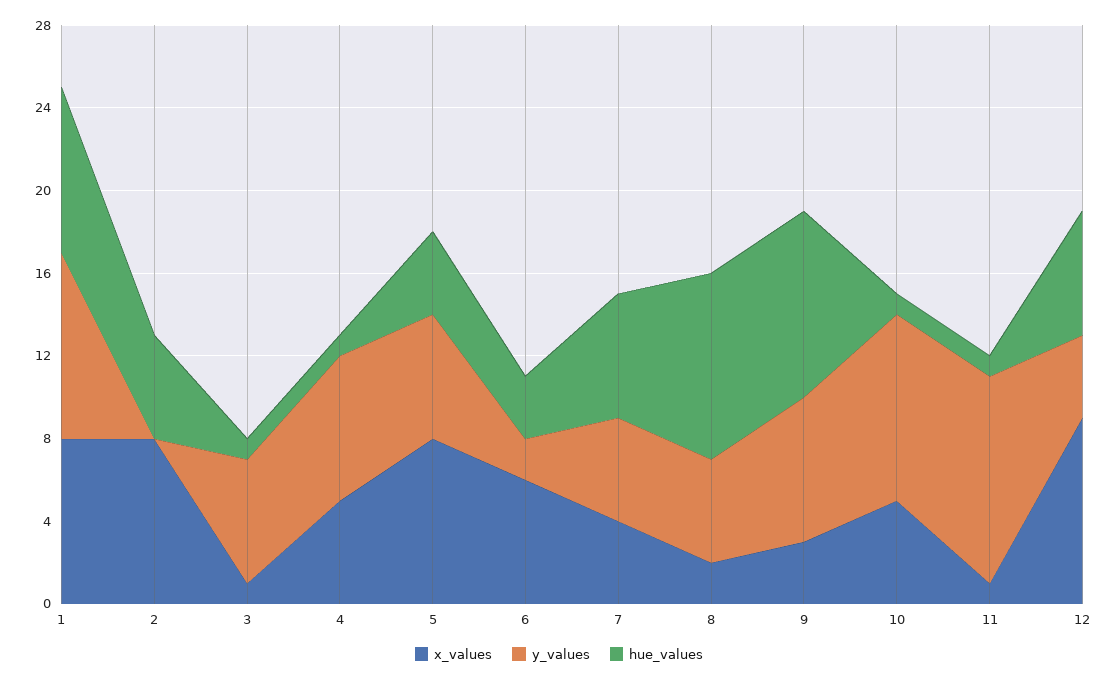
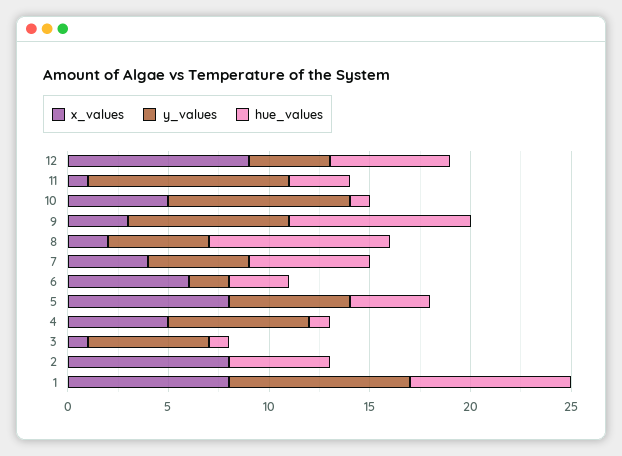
  {
    "x_values": {
      "1": 8,
      "2": 8,
      "3": 1,
      "4": 5,
      "5": 8,
      "6": 6,
      "7": 4,
      "8": 2,
      "9": 3,
      "10": 5,
      "11": 1,
      "12": 9
    },
    "y_values": {
      "1": 9,
      "2": 0,
      "3": 6,
      "4": 7,
      "5": 6,
      "6": 2,
      "7": 5,
      "8": 5,
-     "9": 7,
+     "9": 8,
      "10": 9,
      "11": 10,
      "12": 4
    },
    "hue_values": {
      "1": 8,
      "2": 5,
      "3": 1,
      "4": 1,
      "5": 4,
      "6": 3,
      "7": 6,
      "8": 9,
      "9": 9,
      "10": 1,
-     "11": 1,
+     "11": 3,
      "12": 6
    }
  }

